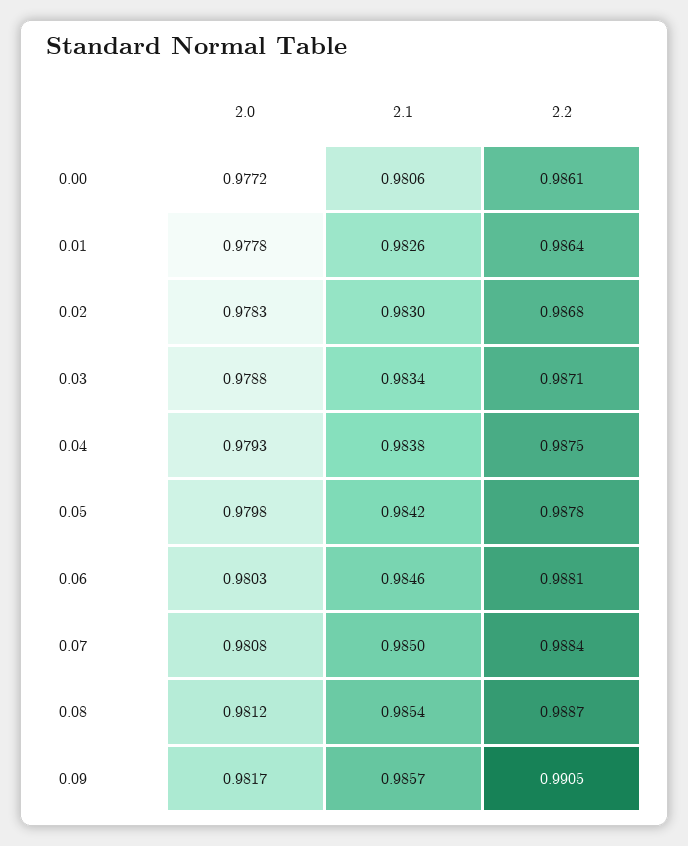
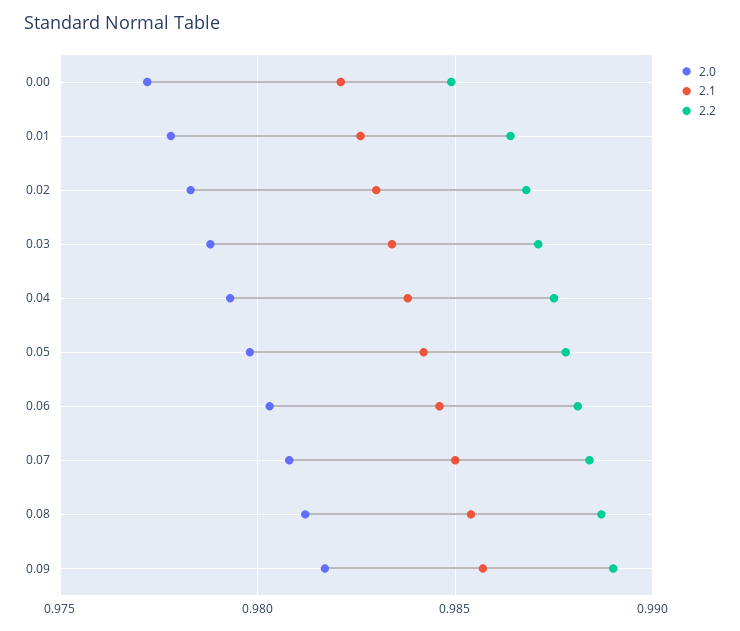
  {
    "2.0": {
      "0.00": 0.9772,
      "0.01": 0.9778,
      "0.02": 0.9783,
      "0.03": 0.9788,
      "0.04": 0.9793,
      "0.05": 0.9798,
      "0.06": 0.9803,
      "0.07": 0.9808,
      "0.08": 0.9812,
      "0.09": 0.9817
    },
    "2.1": {
-     "0.00": 0.9806,
+     "0.00": 0.982,
      "0.01": 0.9826,
      "0.02": 0.983,
      "0.03": 0.9834,
      "0.04": 0.9838,
      "0.05": 0.9842,
      "0.06": 0.9846,
      "0.07": 0.985,
      "0.08": 0.9854,
      "0.09": 0.9857
    },
    "2.2": {
-     "0.00": 0.9861,
+     "0.00": 0.985,
      "0.01": 0.9864,
      "0.02": 0.9868,
      "0.03": 0.9871,
      "0.04": 0.9875,
      "0.05": 0.9878,
      "0.06": 0.9881,
      "0.07": 0.9884,
      "0.08": 0.9887,
-     "0.09": 0.9905
+     "0.09": 0.989
    }
  }

